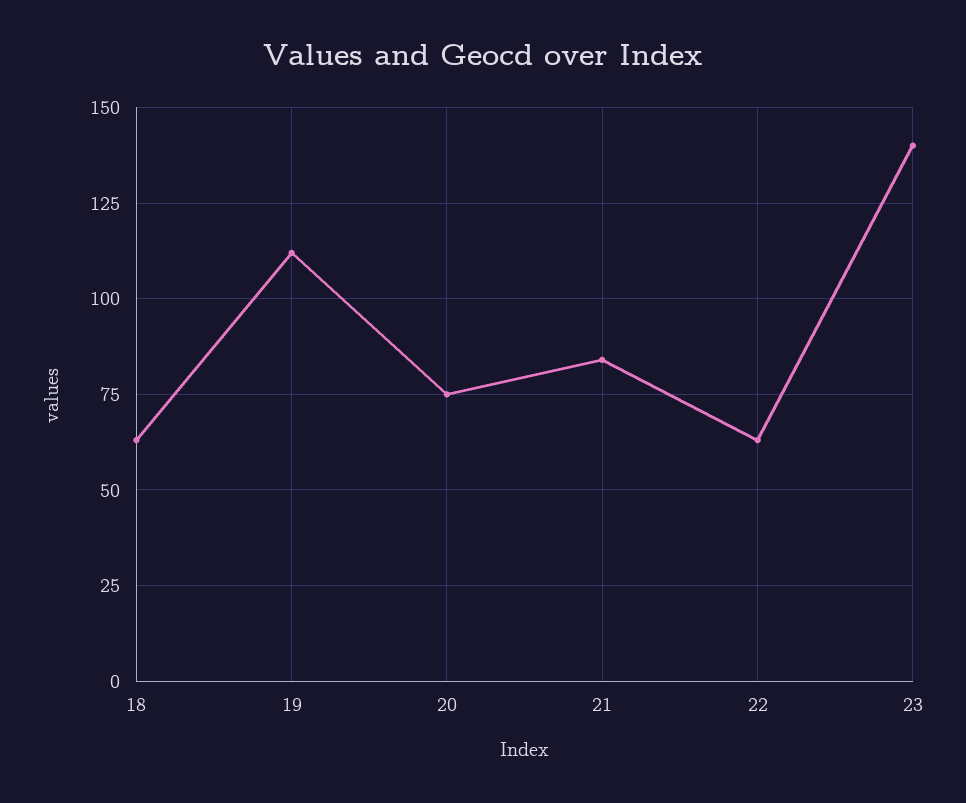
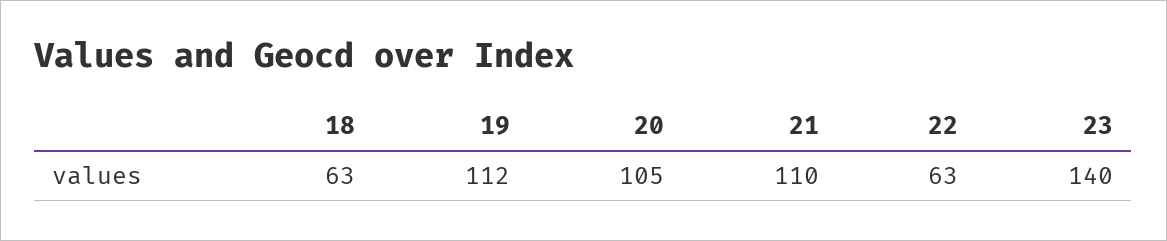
  {
    "18": 63,
    "19": 112,
-   "20": 75,
+   "20": 105,
-   "21": 85,
+   "21": 110,
    "22": 63,
    "23": 140
  }

